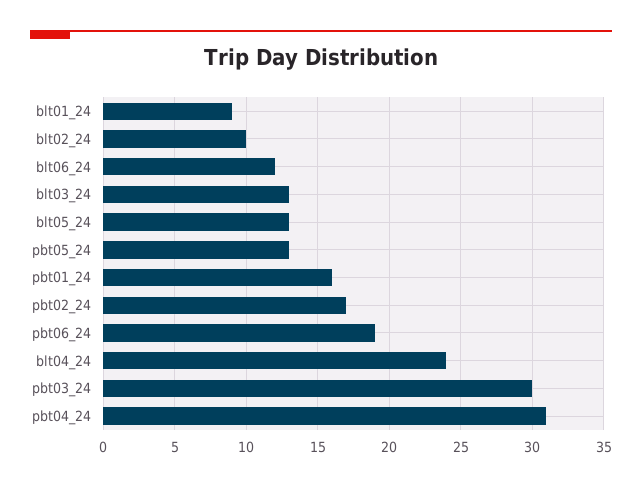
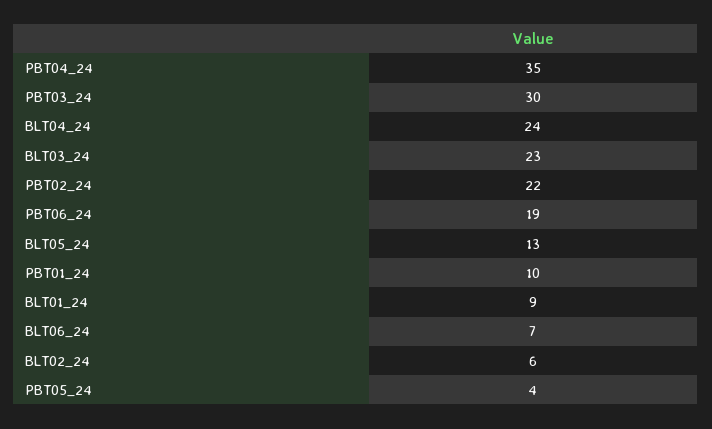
  {
    "blt01_24": 9,
-   "blt02_24": 10,
+   "blt02_24": 6,
-   "blt06_24": 12,
+   "blt06_24": 7,
-   "blt03_24": 13,
+   "blt03_24": 23,
    "blt05_24": 13,
-   "pbt05_24": 13,
+   "pbt05_24": 4,
-   "pbt01_24": 16,
+   "pbt01_24": 10,
-   "pbt02_24": 17,
+   "pbt02_24": 22,
    "pbt06_24": 19,
    "blt04_24": 24,
    "pbt03_24": 30,
-   "pbt04_24": 31
+   "pbt04_24": 35
  }

